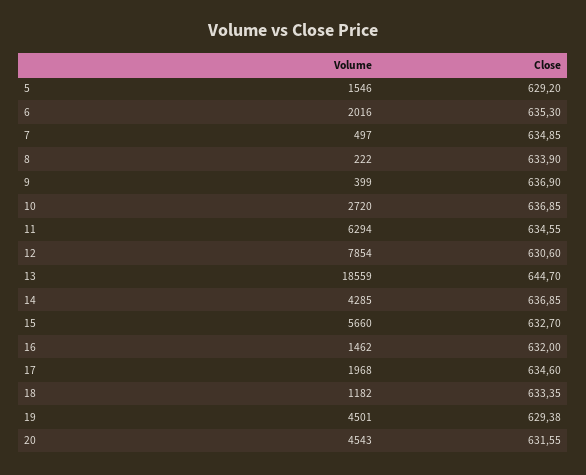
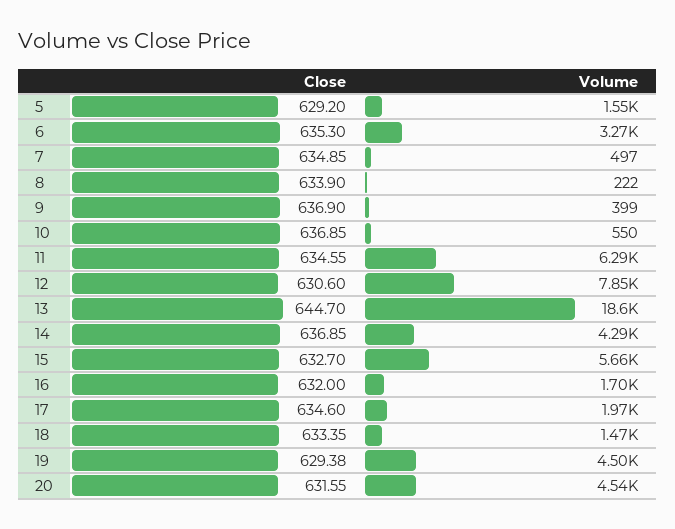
  {
    "Volume": {
      "5": 1546,
-     "6": 2016,
+     "6": 3270,
      "7": 497,
      "8": 222,
      "9": 399,
-     "10": 2720,
+     "10": 550,
      "11": 6294,
      "12": 7854,
      "13": 18559,
      "14": 4285,
      "15": 5660,
-     "16": 1462,
+     "16": 1700,
      "17": 1968,
-     "18": 1182,
+     "18": 1470,
      "19": 4501,
      "20": 4543
    },
    "Close": {
      "5": 629.2,
      "6": 635.3,
      "7": 634.85,
      "8": 633.9,
      "9": 636.9,
      "10": 636.85,
      "11": 634.55,
      "12": 630.6,
      "13": 644.7,
      "14": 636.85,
      "15": 632.7,
      "16": 632,
      "17": 634.6,
      "18": 633.35,
      "19": 629.38,
      "20": 631.55
    }
  }

